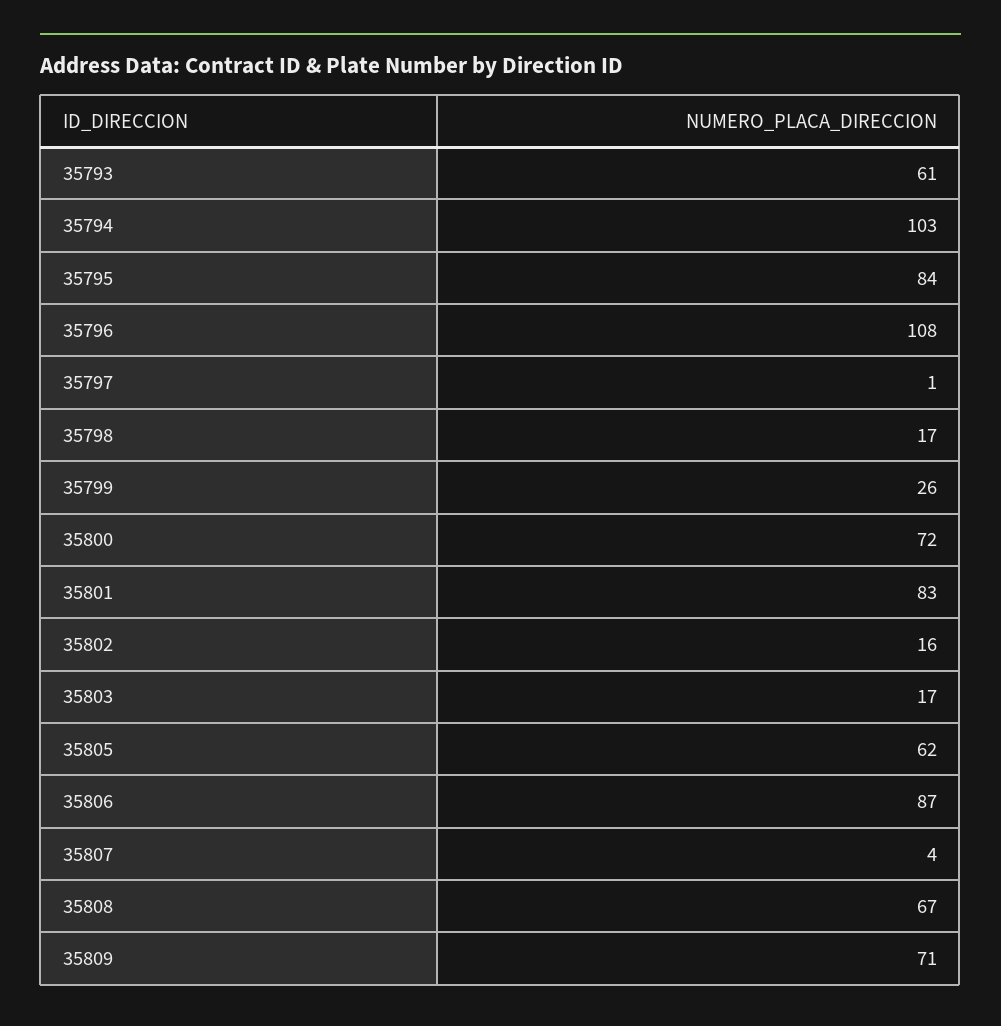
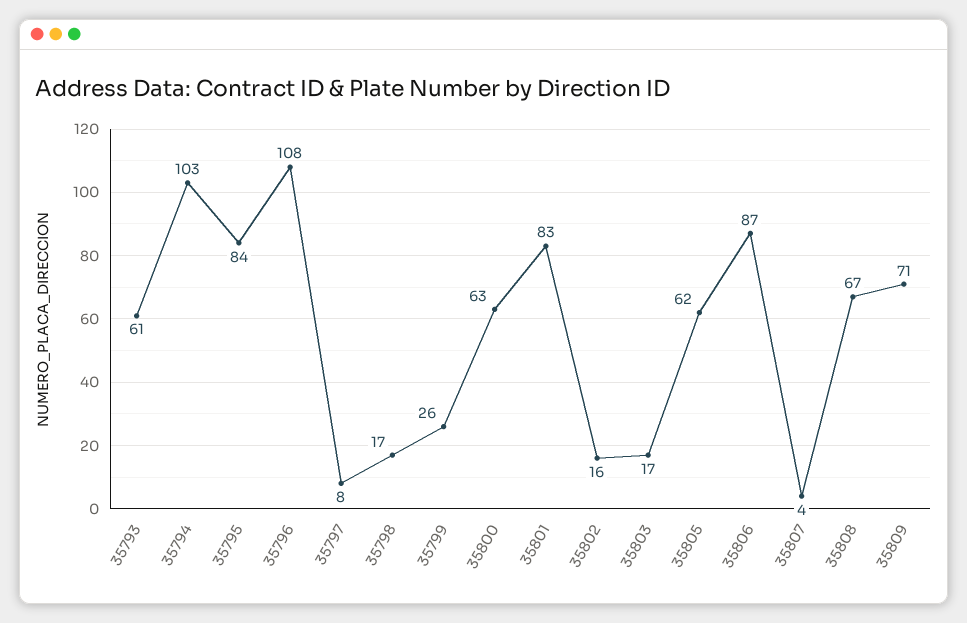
  {
    "35793": 61,
    "35794": 103,
    "35795": 84,
    "35796": 108,
-   "35797": 1,
+   "35797": 8,
    "35798": 17,
    "35799": 26,
-   "35800": 72,
+   "35800": 63,
    "35801": 83,
    "35802": 16,
    "35803": 17,
    "35805": 62,
    "35806": 87,
    "35807": 4,
    "35808": 67,
    "35809": 71
  }

